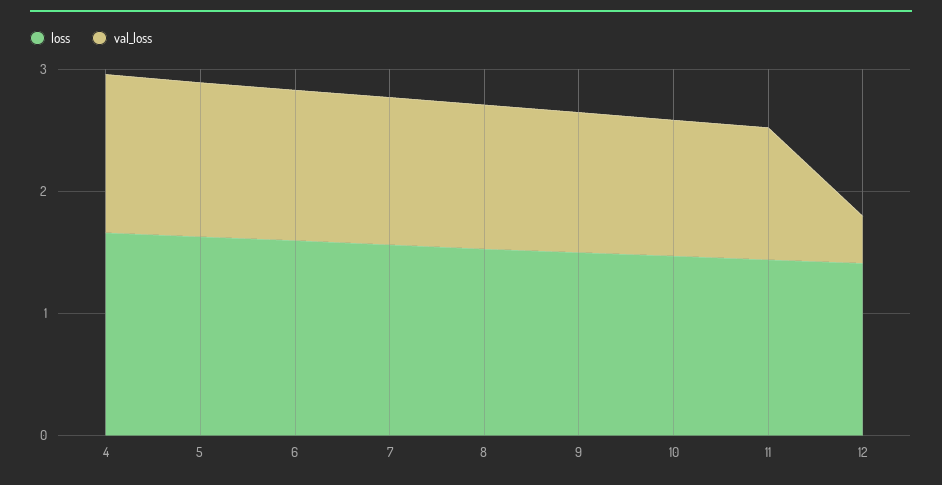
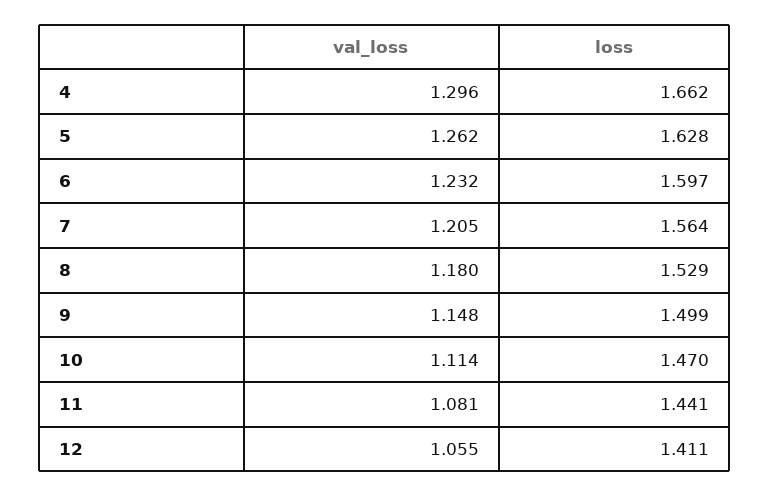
  {
    "loss": {
      "4": 1.662,
      "5": 1.628,
      "6": 1.597,
      "7": 1.564,
      "8": 1.529,
      "9": 1.499,
      "10": 1.47,
      "11": 1.441,
      "12": 1.411
    },
    "val_loss": {
      "4": 1.296,
      "5": 1.262,
      "6": 1.232,
      "7": 1.205,
      "8": 1.18,
      "9": 1.148,
      "10": 1.114,
      "11": 1.081,
-     "12": 0.4
+     "12": 1.055
    }
  }

